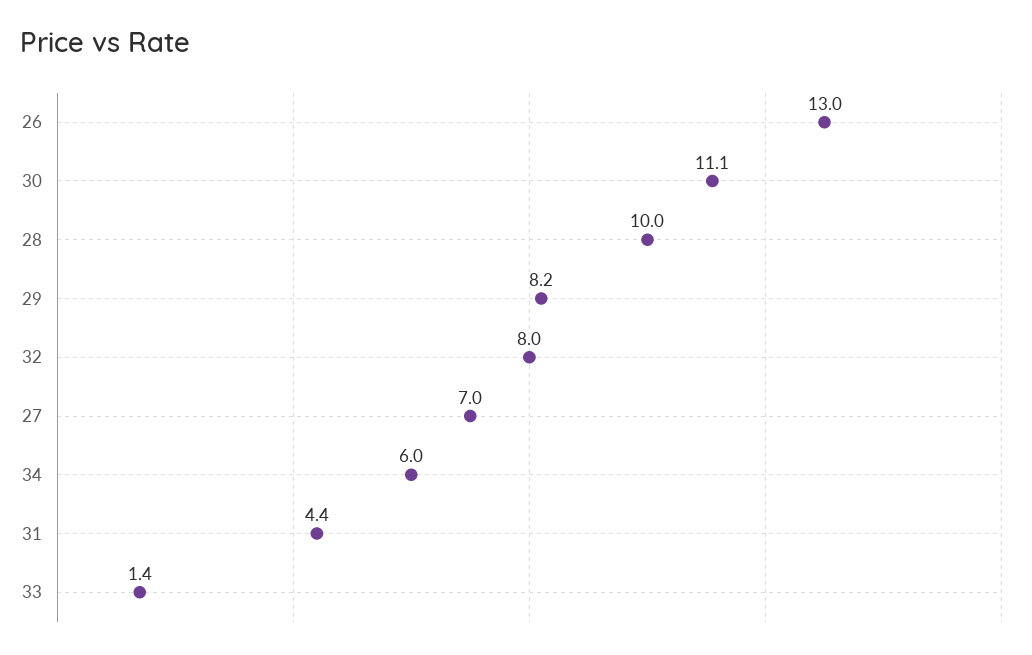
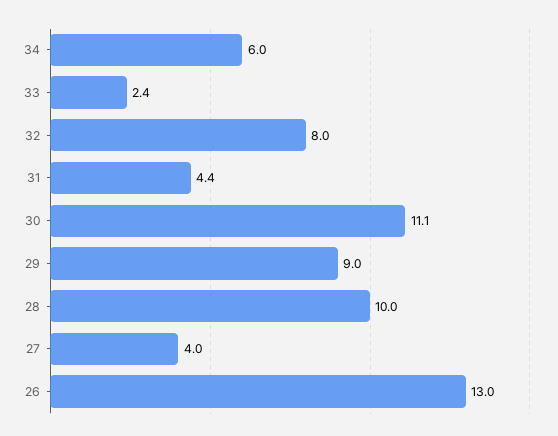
  {
    "26": 13,
    "30": 11.1,
    "28": 10,
-   "29": 8.2,
+   "29": 9,
    "32": 8,
-   "27": 7,
+   "27": 4,
    "34": 6,
    "31": 4.4,
-   "33": 1.4
+   "33": 2.4
  }

